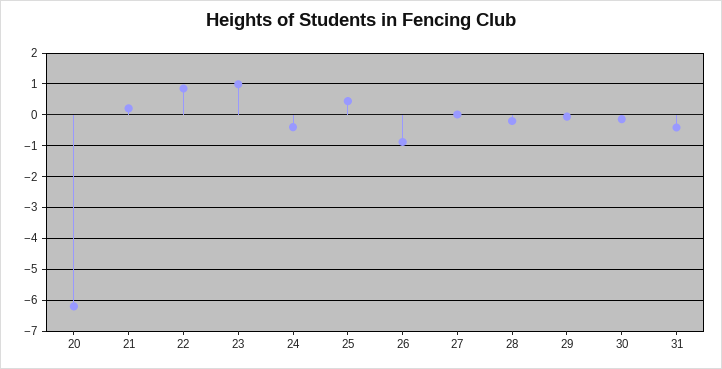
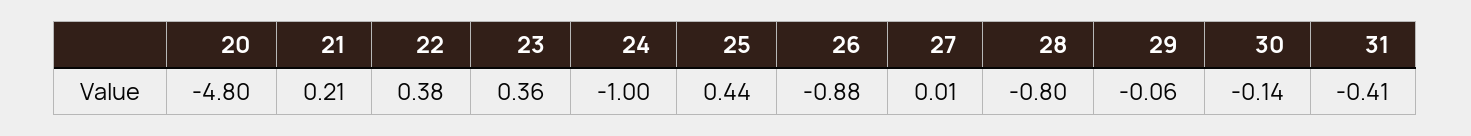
  {
-   "20": -6.2,
+   "20": -4.8,
    "21": 0.21,
-   "22": 0.8,
+   "22": 0.38,
-   "23": 1,
+   "23": 0.36,
-   "24": -0.4,
+   "24": -1,
    "25": 0.44,
    "26": -0.88,
    "27": 0.01,
-   "28": -0.2,
+   "28": -0.8,
    "29": -0.06,
    "30": -0.14,
    "31": -0.41
  }

